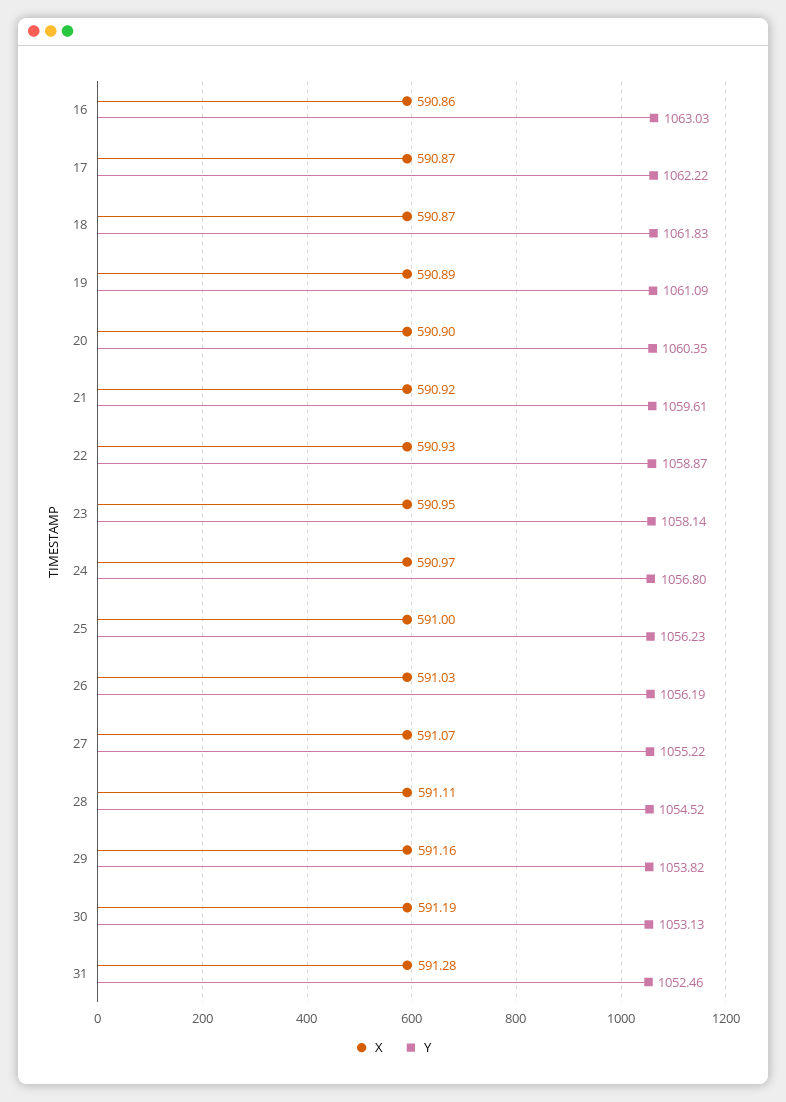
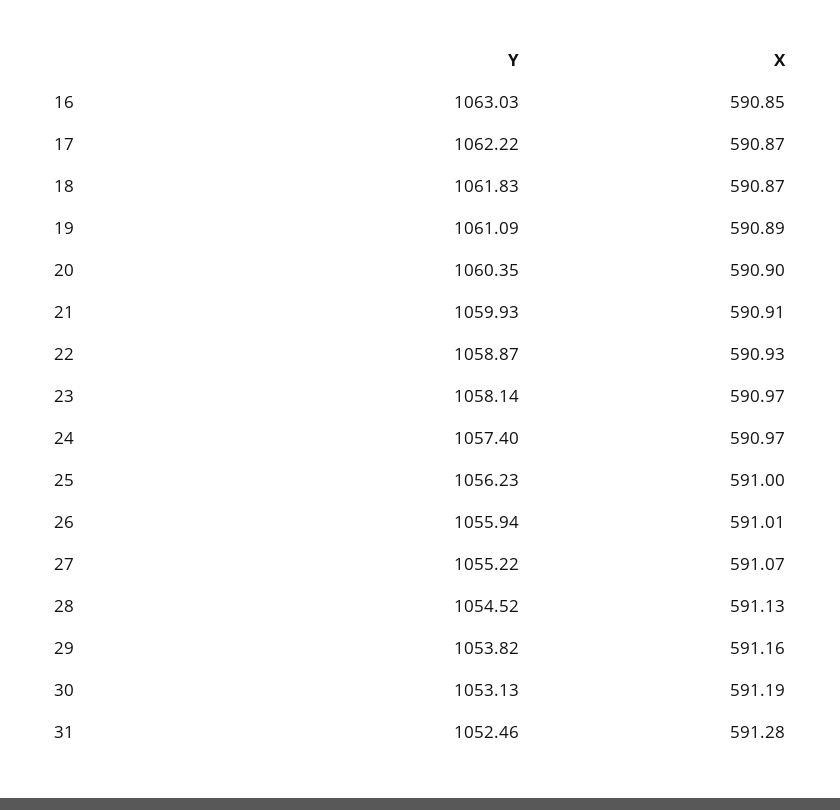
  {
    "X": {
-     "16": 590.86,
+     "16": 590.85,
      "17": 590.87,
      "18": 590.87,
      "19": 590.89,
      "20": 590.9,
-     "21": 590.92,
+     "21": 590.91,
      "22": 590.93,
-     "23": 590.95,
+     "23": 590.97,
      "24": 590.97,
      "25": 591,
-     "26": 591.03,
+     "26": 591.01,
      "27": 591.07,
-     "28": 591.11,
+     "28": 591.13,
      "29": 591.16,
      "30": 591.19,
      "31": 591.28
    },
    "Y": {
      "16": 1063.03,
      "17": 1062.22,
      "18": 1061.83,
      "19": 1061.09,
      "20": 1060.35,
-     "21": 1059.61,
+     "21": 1059.93,
      "22": 1058.87,
      "23": 1058.14,
-     "24": 1056.8,
+     "24": 1057.4,
      "25": 1056.23,
-     "26": 1056.19,
+     "26": 1055.94,
      "27": 1055.22,
      "28": 1054.52,
      "29": 1053.82,
      "30": 1053.13,
      "31": 1052.46
    }
  }

